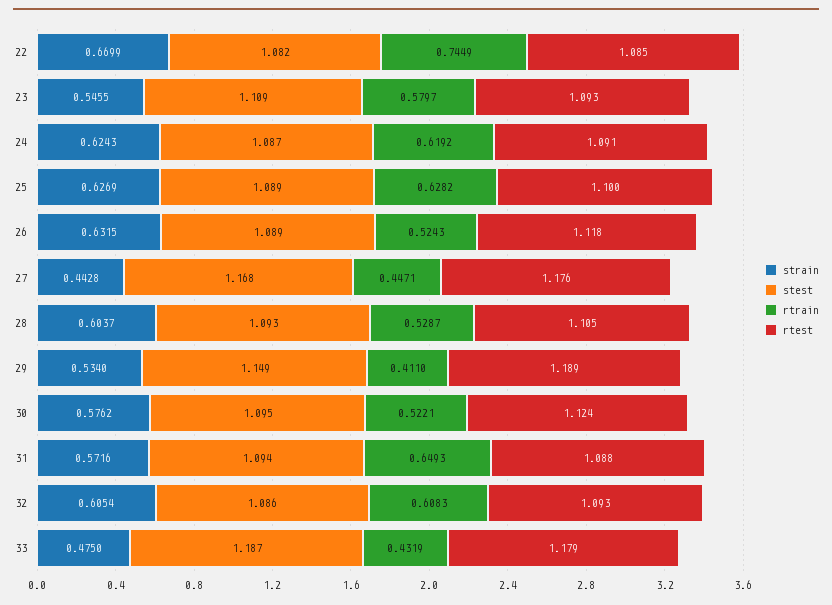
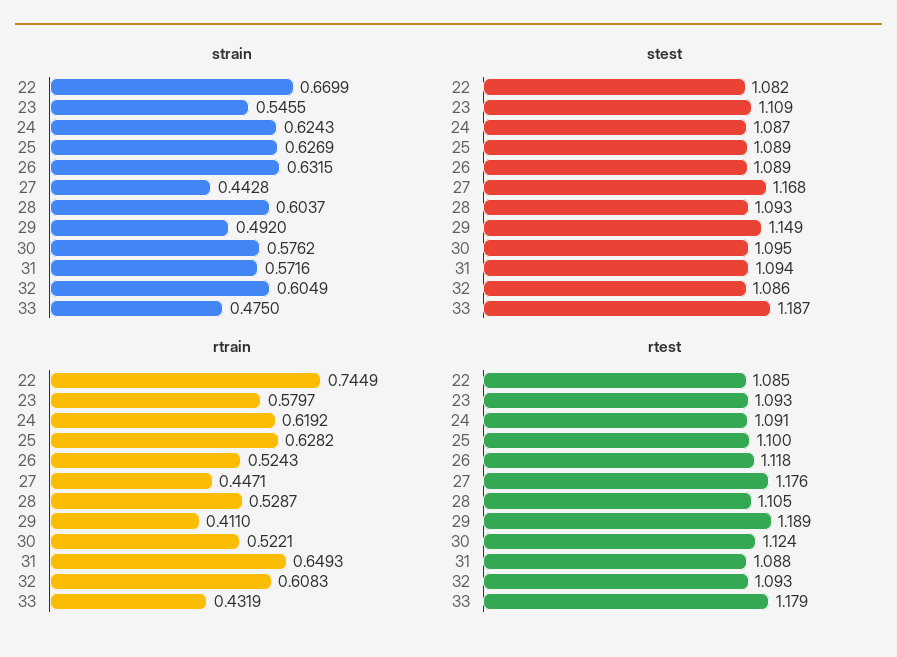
  {
    "strain": {
      "22": 0.6699,
      "23": 0.5455,
      "24": 0.6243,
      "25": 0.6269,
      "26": 0.6315,
      "27": 0.4428,
      "28": 0.6037,
-     "29": 0.534,
+     "29": 0.492,
      "30": 0.5762,
      "31": 0.5716,
-     "32": 0.6054,
+     "32": 0.6049,
      "33": 0.475
    },
    "stest": {
      "22": 1.082,
      "23": 1.109,
      "24": 1.087,
      "25": 1.089,
      "26": 1.089,
      "27": 1.168,
      "28": 1.093,
      "29": 1.149,
      "30": 1.095,
      "31": 1.094,
      "32": 1.086,
      "33": 1.187
    },
    "rtrain": {
      "22": 0.7449,
      "23": 0.5797,
      "24": 0.6192,
      "25": 0.6282,
      "26": 0.5243,
      "27": 0.4471,
      "28": 0.5287,
      "29": 0.411,
      "30": 0.5221,
      "31": 0.6493,
      "32": 0.6083,
      "33": 0.4319
    },
    "rtest": {
      "22": 1.085,
      "23": 1.093,
      "24": 1.091,
      "25": 1.1,
      "26": 1.118,
      "27": 1.176,
      "28": 1.105,
      "29": 1.189,
      "30": 1.124,
      "31": 1.088,
      "32": 1.093,
      "33": 1.179
    }
  }

